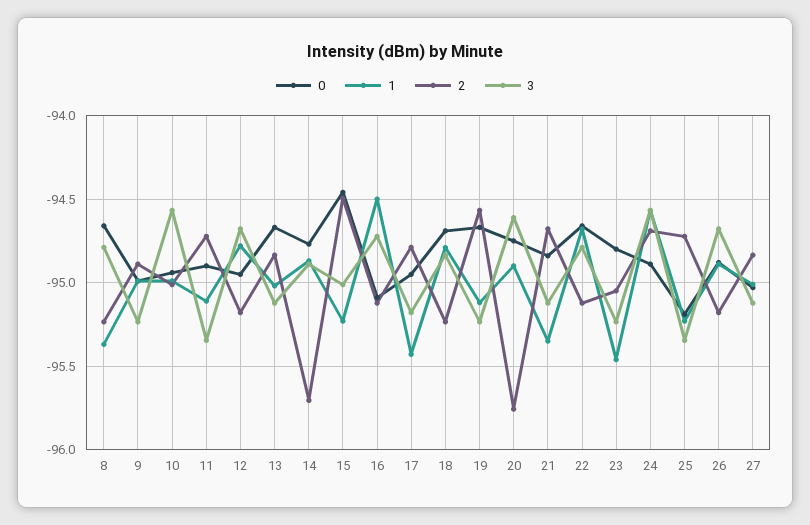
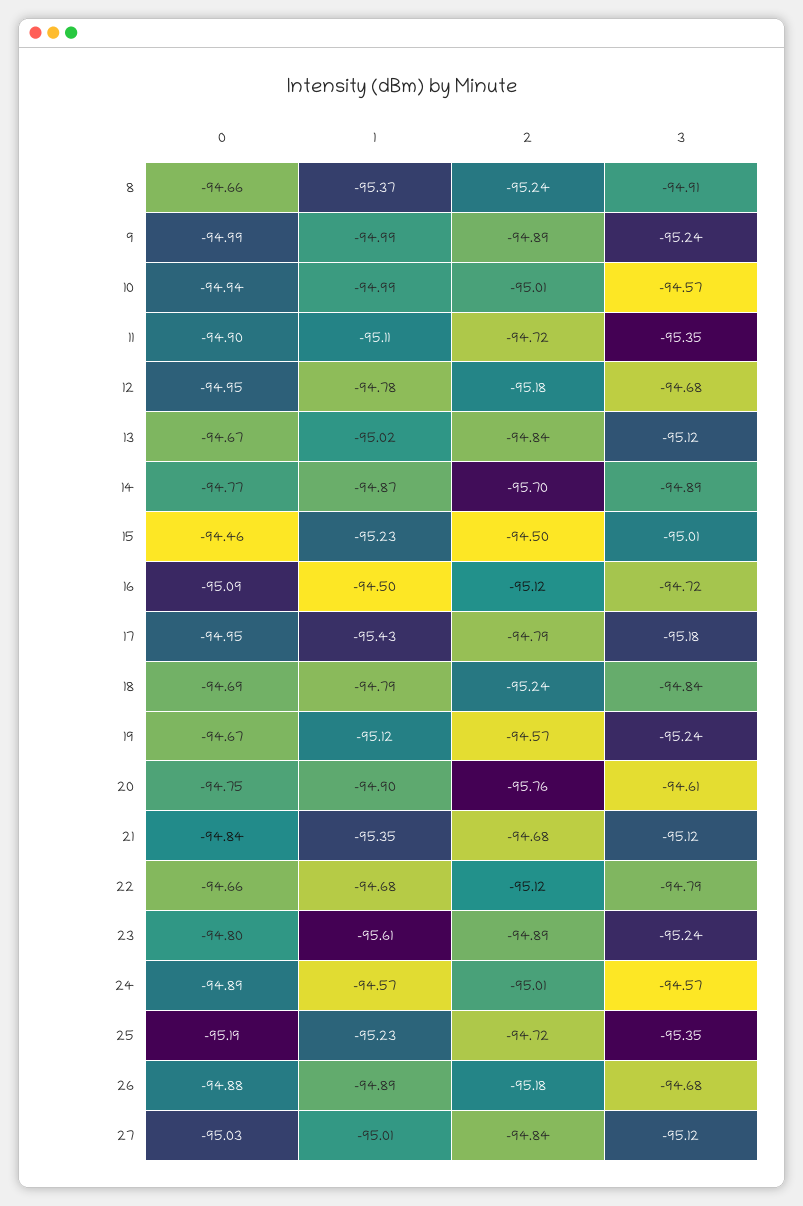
  {
    "0": {
      "8": -94.66,
      "9": -94.99,
      "10": -94.94,
      "11": -94.9,
      "12": -94.95,
      "13": -94.67,
      "14": -94.77,
      "15": -94.46,
      "16": -95.09,
      "17": -94.95,
      "18": -94.69,
      "19": -94.67,
      "20": -94.75,
      "21": -94.84,
      "22": -94.66,
      "23": -94.8,
      "24": -94.89,
      "25": -95.19,
      "26": -94.88,
      "27": -95.03
    },
    "1": {
      "8": -95.37,
      "9": -94.99,
      "10": -94.99,
      "11": -95.11,
      "12": -94.78,
      "13": -95.02,
      "14": -94.87,
      "15": -95.23,
      "16": -94.5,
      "17": -95.43,
      "18": -94.79,
      "19": -95.12,
      "20": -94.9,
      "21": -95.35,
      "22": -94.68,
-     "23": -95.45,
+     "23": -95.61,
      "24": -94.57,
      "25": -95.23,
      "26": -94.89,
      "27": -95.01
    },
    "2": {
      "8": -95.24,
      "9": -94.89,
      "10": -95.01,
      "11": -94.72,
      "12": -95.18,
      "13": -94.84,
      "14": -95.7,
      "15": -94.5,
      "16": -95.12,
      "17": -94.79,
      "18": -95.24,
      "19": -94.57,
      "20": -95.76,
      "21": -94.68,
      "22": -95.12,
-     "23": -95.05,
+     "23": -94.89,
-     "24": -94.7,
+     "24": -95.01,
      "25": -94.72,
      "26": -95.18,
      "27": -94.84
    },
    "3": {
-     "8": -94.8,
+     "8": -94.91,
      "9": -95.24,
      "10": -94.57,
      "11": -95.35,
      "12": -94.68,
      "13": -95.12,
      "14": -94.89,
      "15": -95.01,
      "16": -94.72,
      "17": -95.18,
      "18": -94.84,
      "19": -95.24,
      "20": -94.61,
      "21": -95.12,
      "22": -94.79,
      "23": -95.24,
      "24": -94.57,
      "25": -95.35,
      "26": -94.68,
      "27": -95.12
    }
  }

